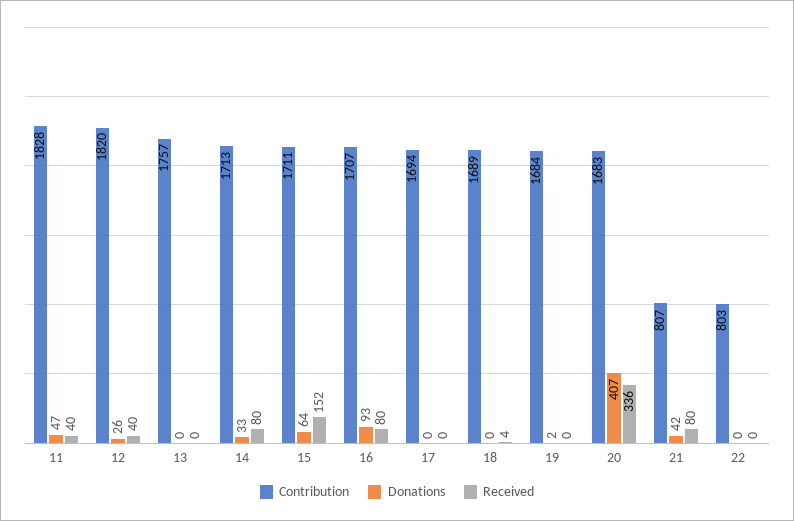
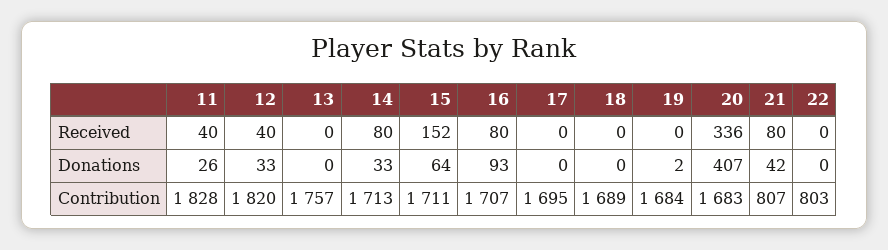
  {
    "Contribution": {
      "11": 1828,
      "12": 1820,
      "13": 1757,
      "14": 1713,
      "15": 1711,
      "16": 1707,
-     "17": 1694,
+     "17": 1695,
      "18": 1689,
      "19": 1684,
      "20": 1683,
      "21": 807,
      "22": 803
    },
    "Donations": {
-     "11": 47,
+     "11": 26,
-     "12": 26,
+     "12": 33,
      "13": 0,
      "14": 33,
      "15": 64,
      "16": 93,
      "17": 0,
      "18": 0,
      "19": 2,
      "20": 407,
      "21": 42,
      "22": 0
    },
    "Received": {
      "11": 40,
      "12": 40,
      "13": 0,
      "14": 80,
      "15": 152,
      "16": 80,
      "17": 0,
-     "18": 4,
+     "18": 0,
      "19": 0,
      "20": 336,
      "21": 80,
      "22": 0
    }
  }

